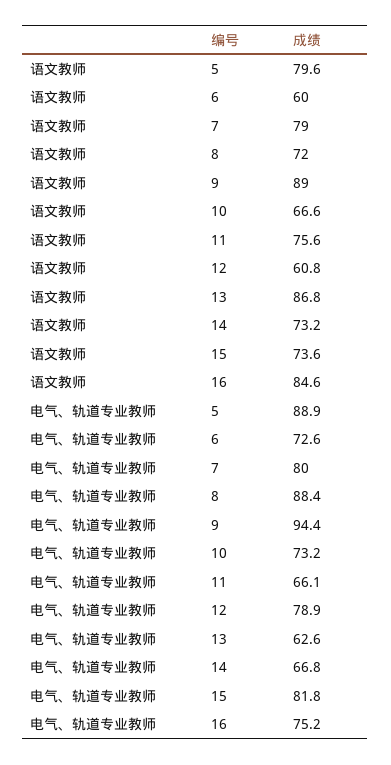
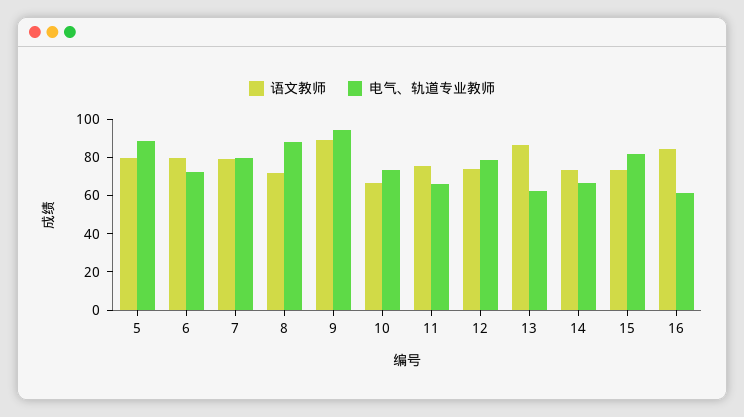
  {
    "语文教师": {
      "5": 79.6,
-     "6": 60,
+     "6": 80,
      "7": 79,
      "8": 72,
      "9": 89,
      "10": 66.6,
      "11": 75.6,
-     "12": 60.8,
+     "12": 75,
      "13": 86.8,
      "14": 73.2,
      "15": 73.6,
      "16": 84.6
    },
    "电气、轨道专业教师": {
      "5": 88.9,
      "6": 72.6,
      "7": 80,
      "8": 88.4,
      "9": 94.4,
      "10": 73.2,
      "11": 66.1,
      "12": 78.9,
      "13": 62.6,
      "14": 66.8,
      "15": 81.8,
-     "16": 75.2
+     "16": 60
    }
  }

